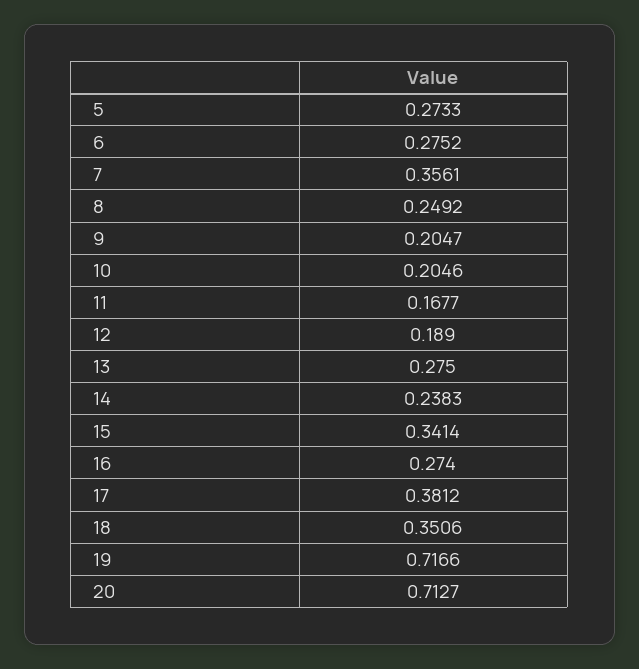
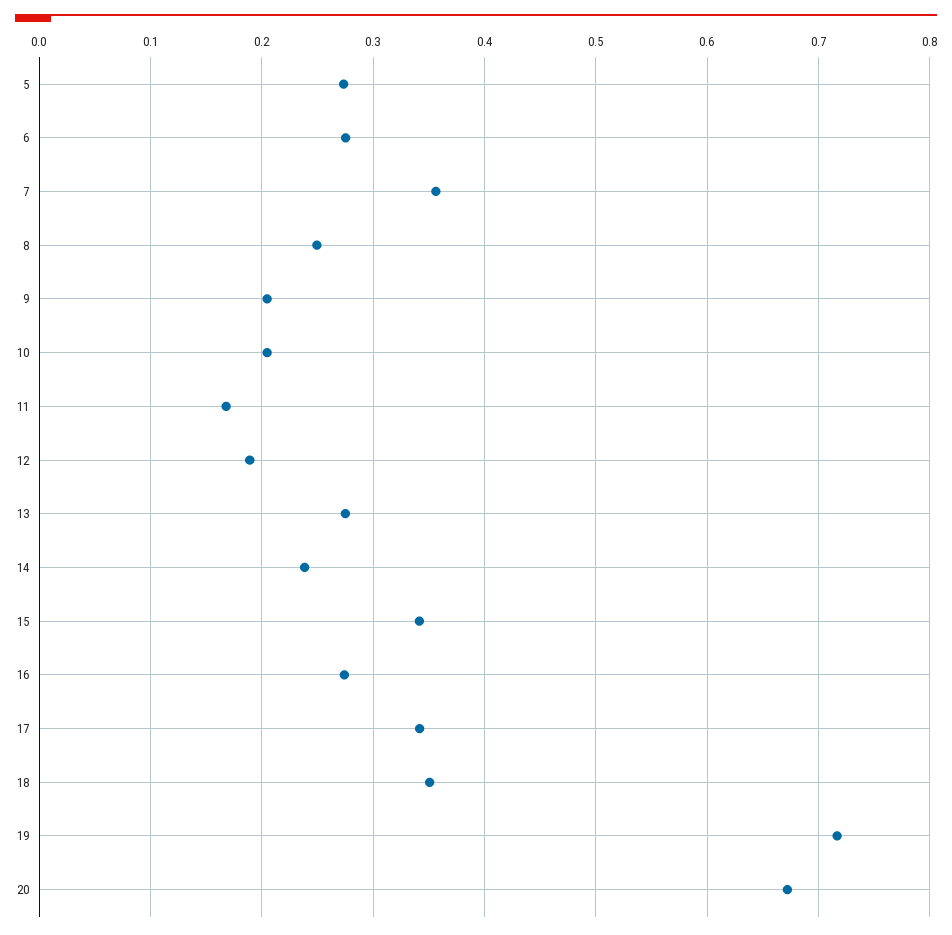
  {
    "5": 0.2733,
    "6": 0.2752,
    "7": 0.3561,
    "8": 0.2492,
    "9": 0.2047,
    "10": 0.2046,
    "11": 0.1677,
    "12": 0.189,
    "13": 0.275,
    "14": 0.2383,
    "15": 0.3414,
    "16": 0.274,
-   "17": 0.3812,
+   "17": 0.34,
    "18": 0.3506,
    "19": 0.7166,
-   "20": 0.7127
+   "20": 0.67
  }

